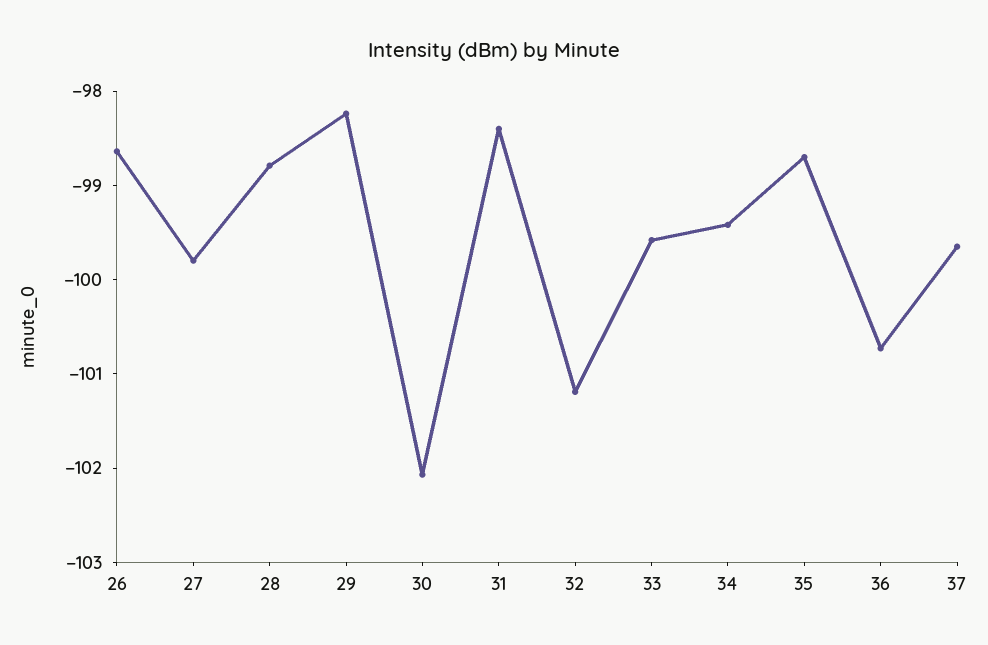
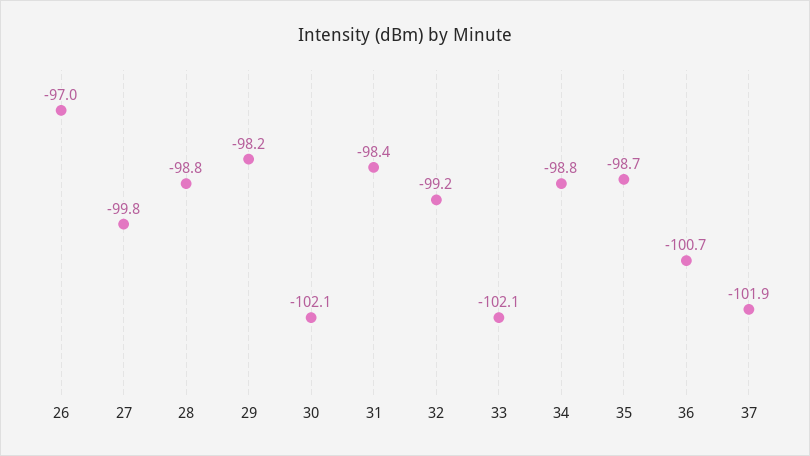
  {
-   "26": -98.6,
+   "26": -97,
    "27": -99.8,
    "28": -98.8,
    "29": -98.2,
    "30": -102.1,
    "31": -98.4,
-   "32": -101.2,
+   "32": -99.2,
-   "33": -99.6,
+   "33": -102.1,
-   "34": -99.4,
+   "34": -98.8,
    "35": -98.7,
    "36": -100.7,
-   "37": -99.6
+   "37": -101.9
  }

